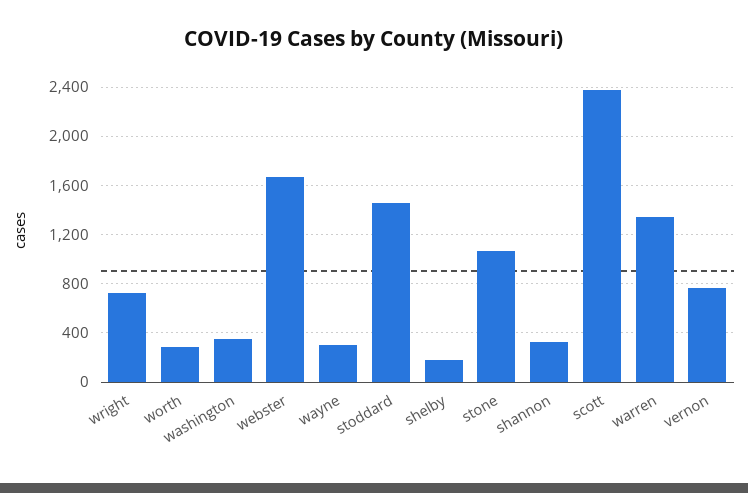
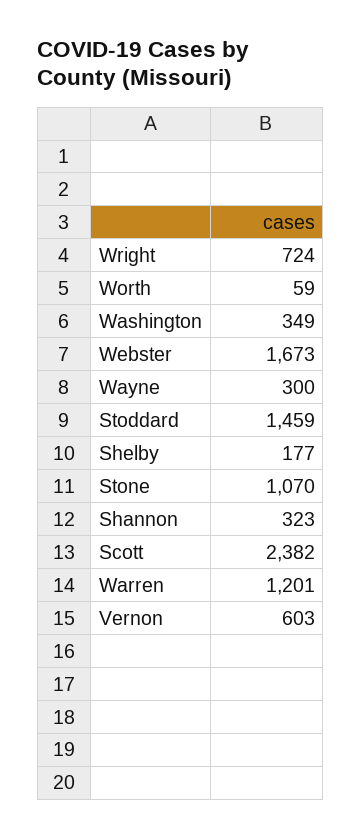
  {
    "wright": 724,
-   "worth": 300,
+   "worth": 59,
    "washington": 349,
    "webster": 1673,
    "wayne": 300,
    "stoddard": 1459,
    "shelby": 177,
    "stone": 1070,
    "shannon": 323,
    "scott": 2382,
-   "warren": 1350,
+   "warren": 1201,
-   "vernon": 750
+   "vernon": 603
  }

